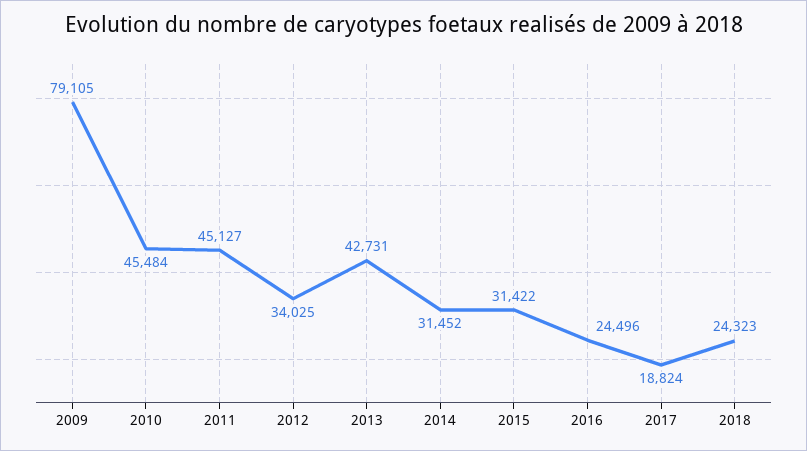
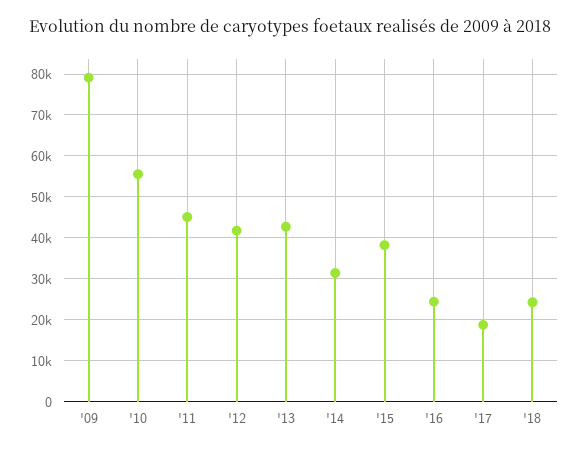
  {
    "2009": 79105,
-   "2010": 45484,
+   "2010": 56000,
    "2011": 45127,
-   "2012": 34025,
+   "2012": 42000,
    "2013": 42731,
    "2014": 31452,
-   "2015": 31422,
+   "2015": 38000,
    "2016": 24496,
    "2017": 18824,
    "2018": 24323
  }

